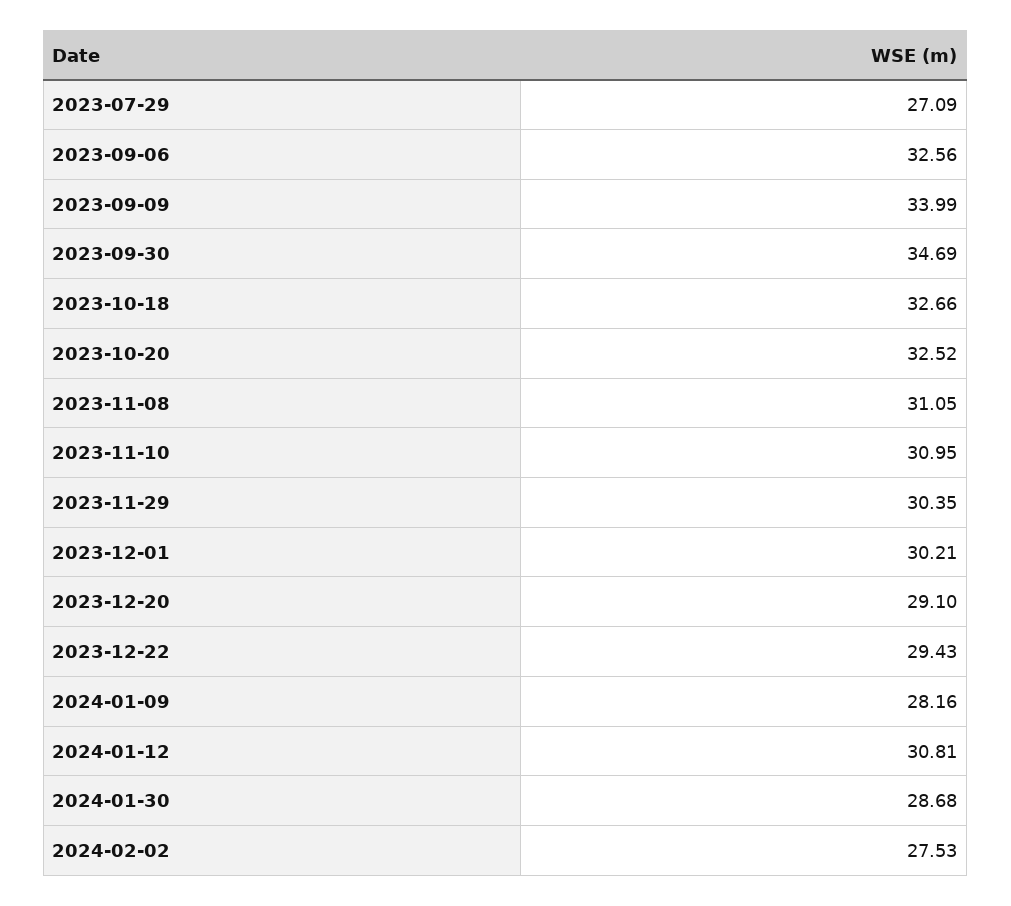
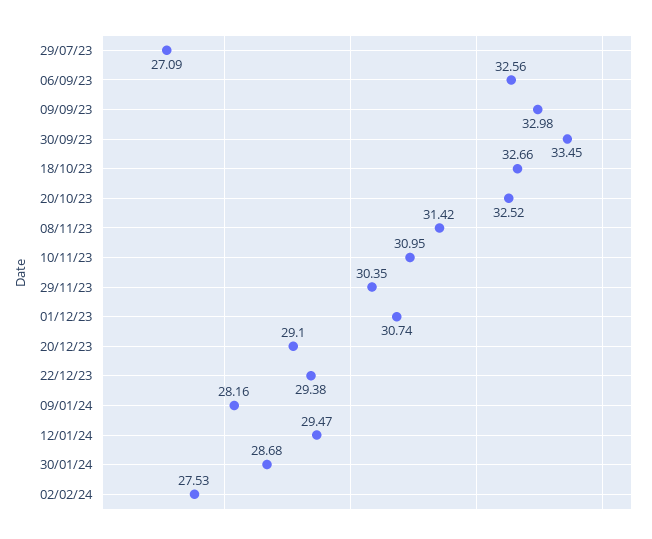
  {
    "2023-07-29": 27.09,
    "2023-09-06": 32.56,
-   "2023-09-09": 33.99,
+   "2023-09-09": 32.98,
-   "2023-09-30": 34.69,
+   "2023-09-30": 33.45,
    "2023-10-18": 32.66,
    "2023-10-20": 32.52,
-   "2023-11-08": 31.05,
+   "2023-11-08": 31.42,
    "2023-11-10": 30.95,
    "2023-11-29": 30.35,
-   "2023-12-01": 30.21,
+   "2023-12-01": 30.74,
    "2023-12-20": 29.1,
-   "2023-12-22": 29.43,
+   "2023-12-22": 29.38,
    "2024-01-09": 28.16,
-   "2024-01-12": 30.81,
+   "2024-01-12": 29.47,
    "2024-01-30": 28.68,
    "2024-02-02": 27.53
  }

